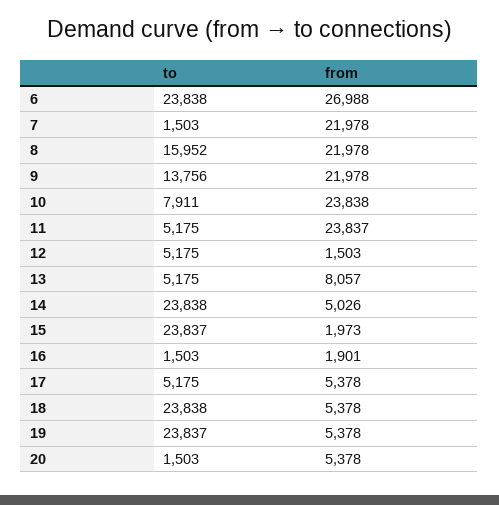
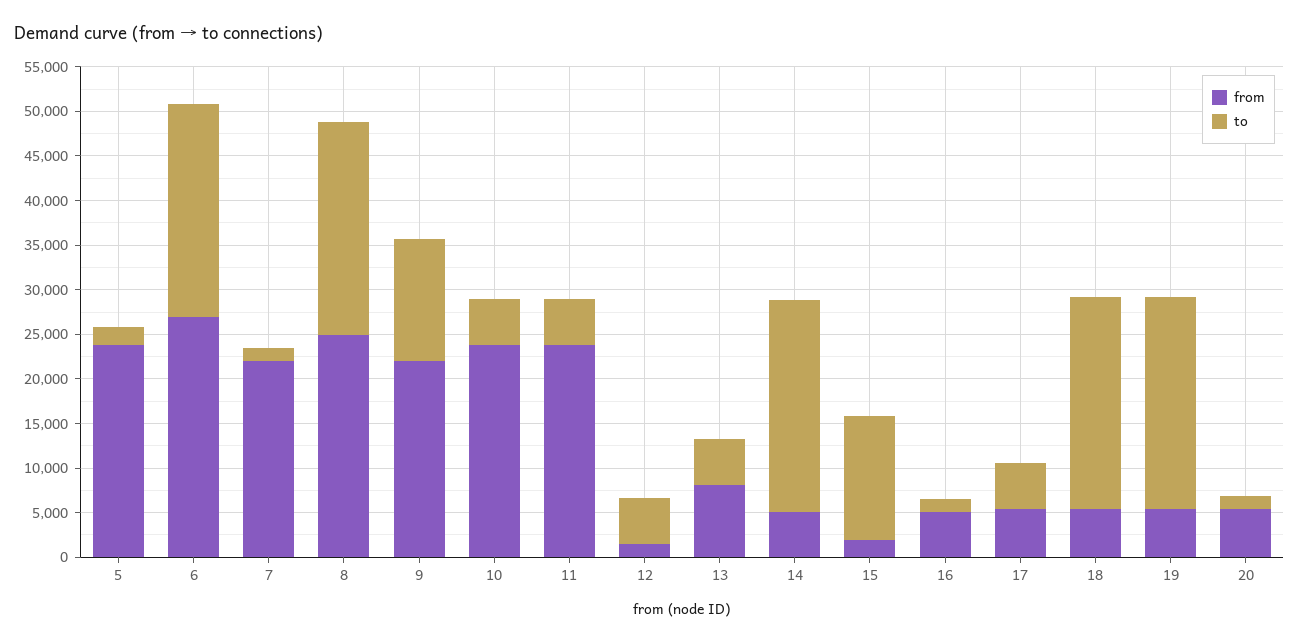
  {
    "to": {
      "6": 23838,
      "7": 1503,
-     "8": 15952,
+     "8": 24000,
      "9": 13756,
-     "10": 7911,
+     "10": 5000,
      "11": 5175,
      "12": 5175,
      "13": 5175,
      "14": 23838,
-     "15": 23837,
+     "15": 14000,
      "16": 1503,
      "17": 5175,
      "18": 23838,
      "19": 23837,
-     "20": 1503
+     "20": 1503,
+     "5": 2000
    },
    "from": {
      "6": 26988,
      "7": 21978,
-     "8": 21978,
+     "8": 25000,
      "9": 21978,
      "10": 23838,
      "11": 23837,
      "12": 1503,
      "13": 8057,
      "14": 5026,
      "15": 1973,
-     "16": 1901,
+     "16": 5000,
      "17": 5378,
      "18": 5378,
      "19": 5378,
-     "20": 5378
+     "20": 5378,
+     "5": 24000
    }
  }

